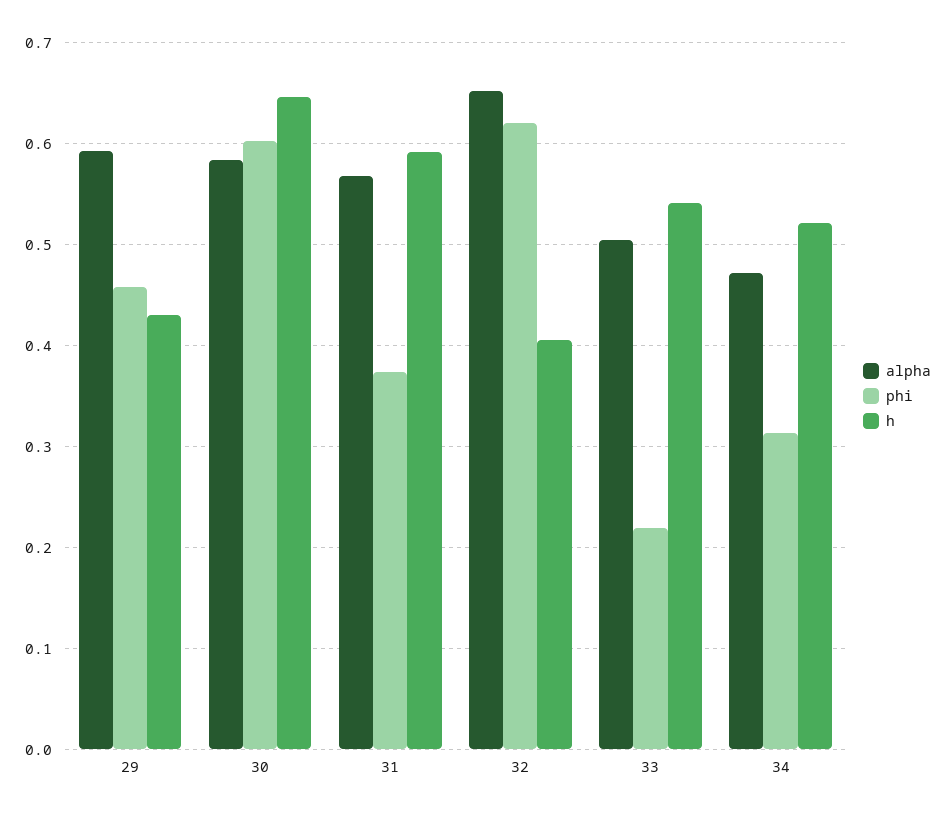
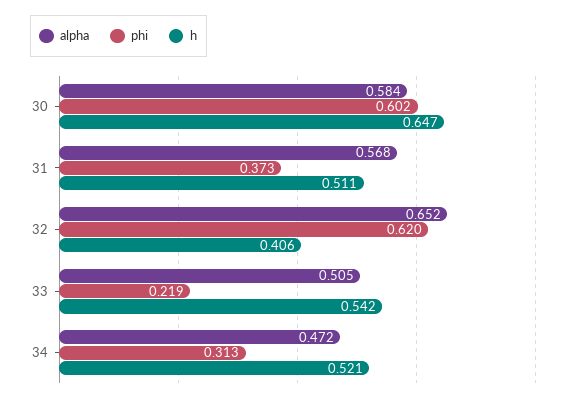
  {
    "alpha": {
-     "29": 0.59,
      "30": 0.584,
      "31": 0.568,
      "32": 0.652,
      "33": 0.505,
      "34": 0.472
    },
    "phi": {
-     "29": 0.46,
      "30": 0.602,
      "31": 0.373,
      "32": 0.62,
      "33": 0.219,
      "34": 0.313
    },
    "h": {
-     "29": 0.43,
      "30": 0.647,
-     "31": 0.59,
+     "31": 0.511,
      "32": 0.406,
      "33": 0.542,
      "34": 0.521
    }
  }

